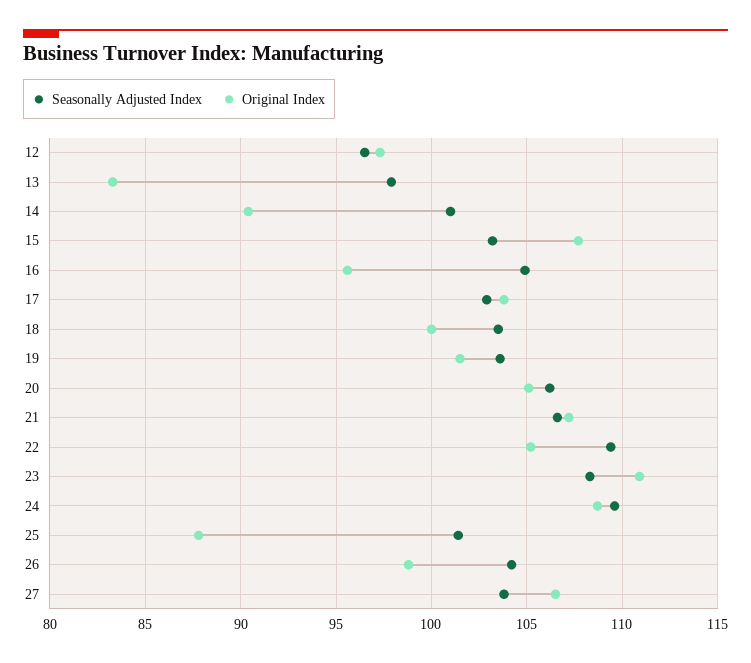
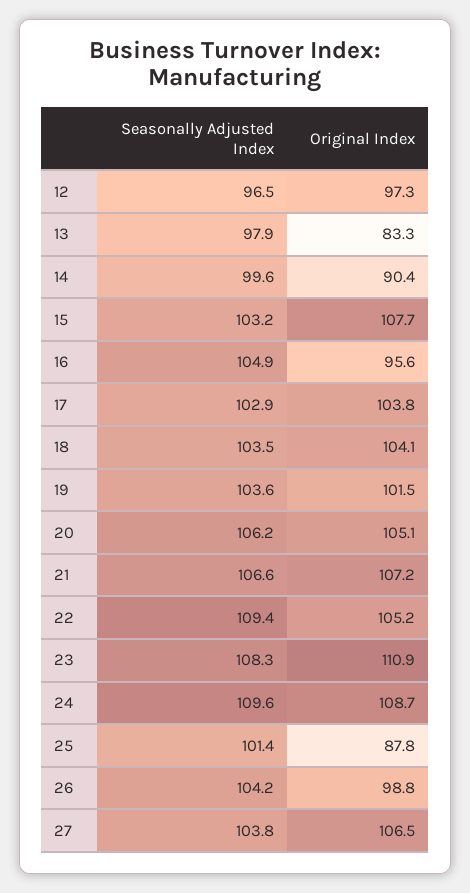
  {
    "Seasonally Adjusted Index": {
      "12": 96.5,
      "13": 97.9,
-     "14": 101,
+     "14": 99.6,
      "15": 103.2,
      "16": 104.9,
      "17": 102.9,
      "18": 103.5,
      "19": 103.6,
      "20": 106.2,
      "21": 106.6,
      "22": 109.4,
      "23": 108.3,
      "24": 109.6,
      "25": 101.4,
      "26": 104.2,
      "27": 103.8
    },
    "Original Index": {
      "12": 97.3,
      "13": 83.3,
      "14": 90.4,
      "15": 107.7,
      "16": 95.6,
      "17": 103.8,
-     "18": 100,
+     "18": 104.1,
      "19": 101.5,
      "20": 105.1,
      "21": 107.2,
      "22": 105.2,
      "23": 110.9,
      "24": 108.7,
      "25": 87.8,
      "26": 98.8,
      "27": 106.5
    }
  }

